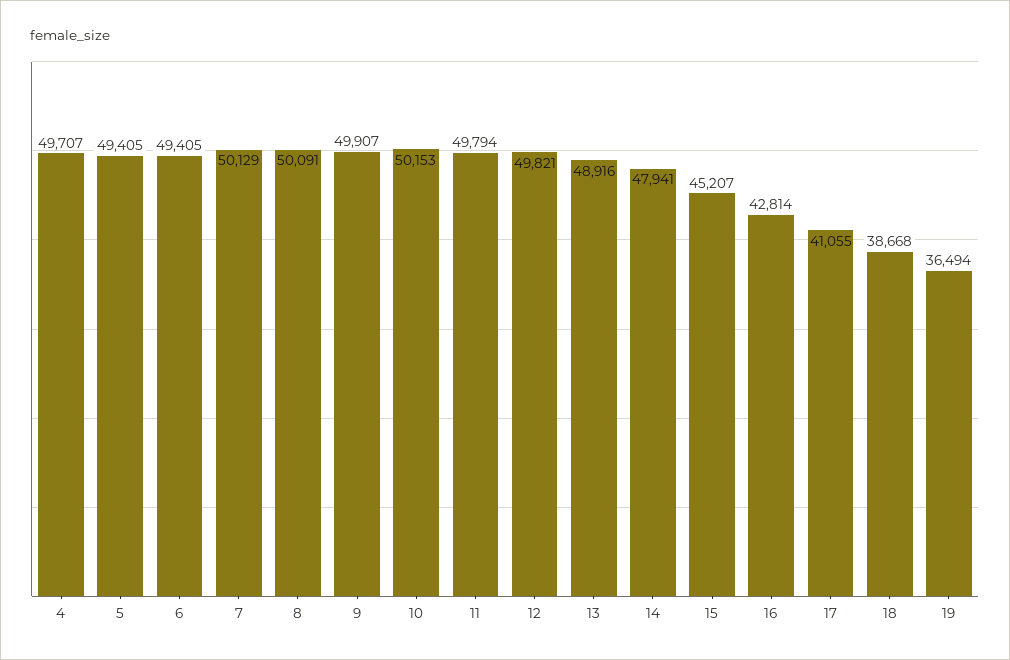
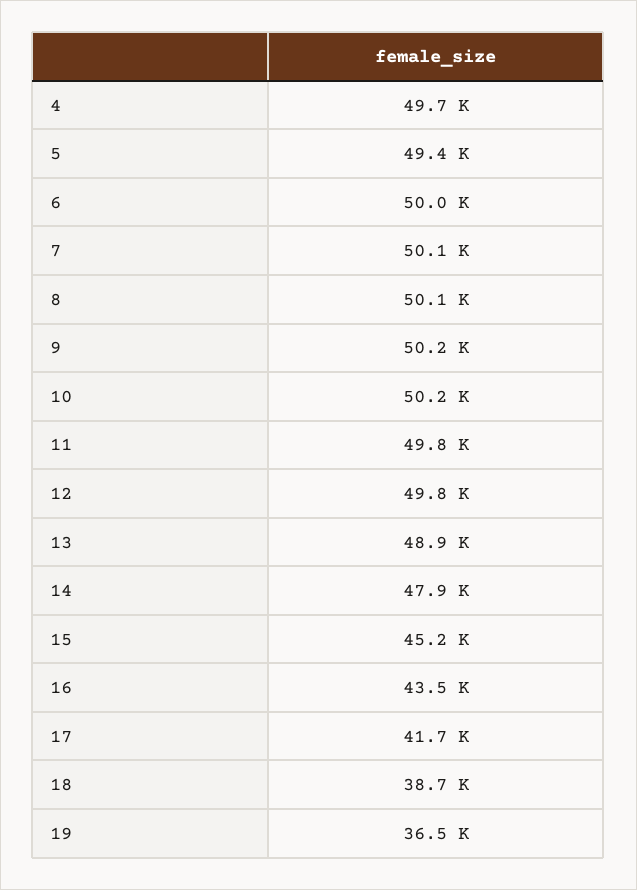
  {
    "4": 49707,
    "5": 49405,
-   "6": 49405,
+   "6": 50000,
    "7": 50129,
    "8": 50091,
-   "9": 49907,
+   "9": 50200,
    "10": 50153,
    "11": 49794,
    "12": 49821,
    "13": 48916,
    "14": 47941,
    "15": 45207,
-   "16": 42814,
+   "16": 43500,
-   "17": 41055,
+   "17": 41700,
    "18": 38668,
    "19": 36494
  }

